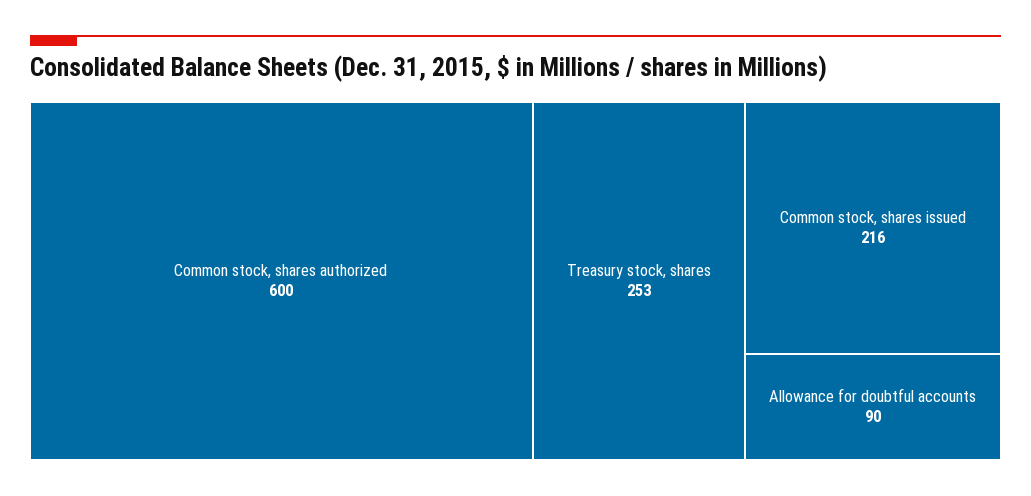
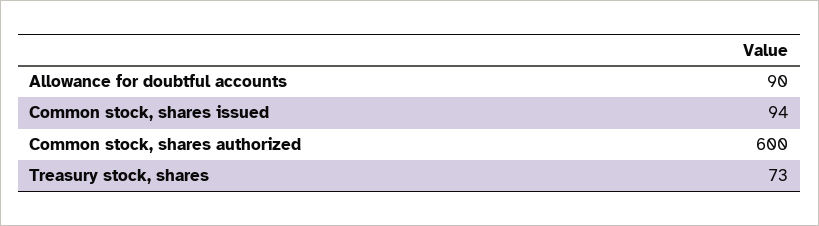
  {
    "Common stock, shares authorized": 600,
-   "Treasury stock, shares": 253,
+   "Treasury stock, shares": 73,
-   "Common stock, shares issued": 216,
+   "Common stock, shares issued": 94,
    "Allowance for doubtful accounts": 90
  }

